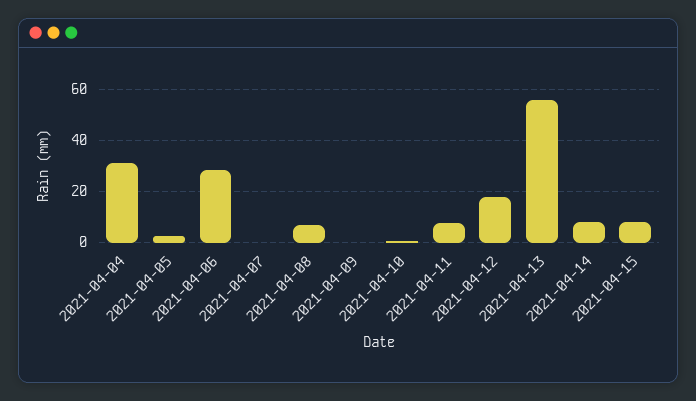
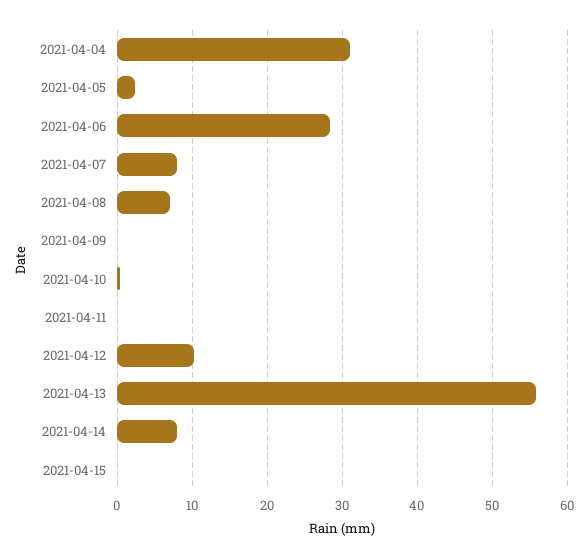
  {
    "2021-04-04": 31,
    "2021-04-05": 2,
    "2021-04-06": 28,
-   "2021-04-07": 0,
+   "2021-04-07": 8,
    "2021-04-08": 7,
    "2021-04-09": 0,
    "2021-04-10": 0,
-   "2021-04-11": 7.5,
+   "2021-04-11": 0,
-   "2021-04-12": 17.5,
+   "2021-04-12": 10,
    "2021-04-13": 56,
    "2021-04-14": 8,
-   "2021-04-15": 7.5
+   "2021-04-15": 0
  }

